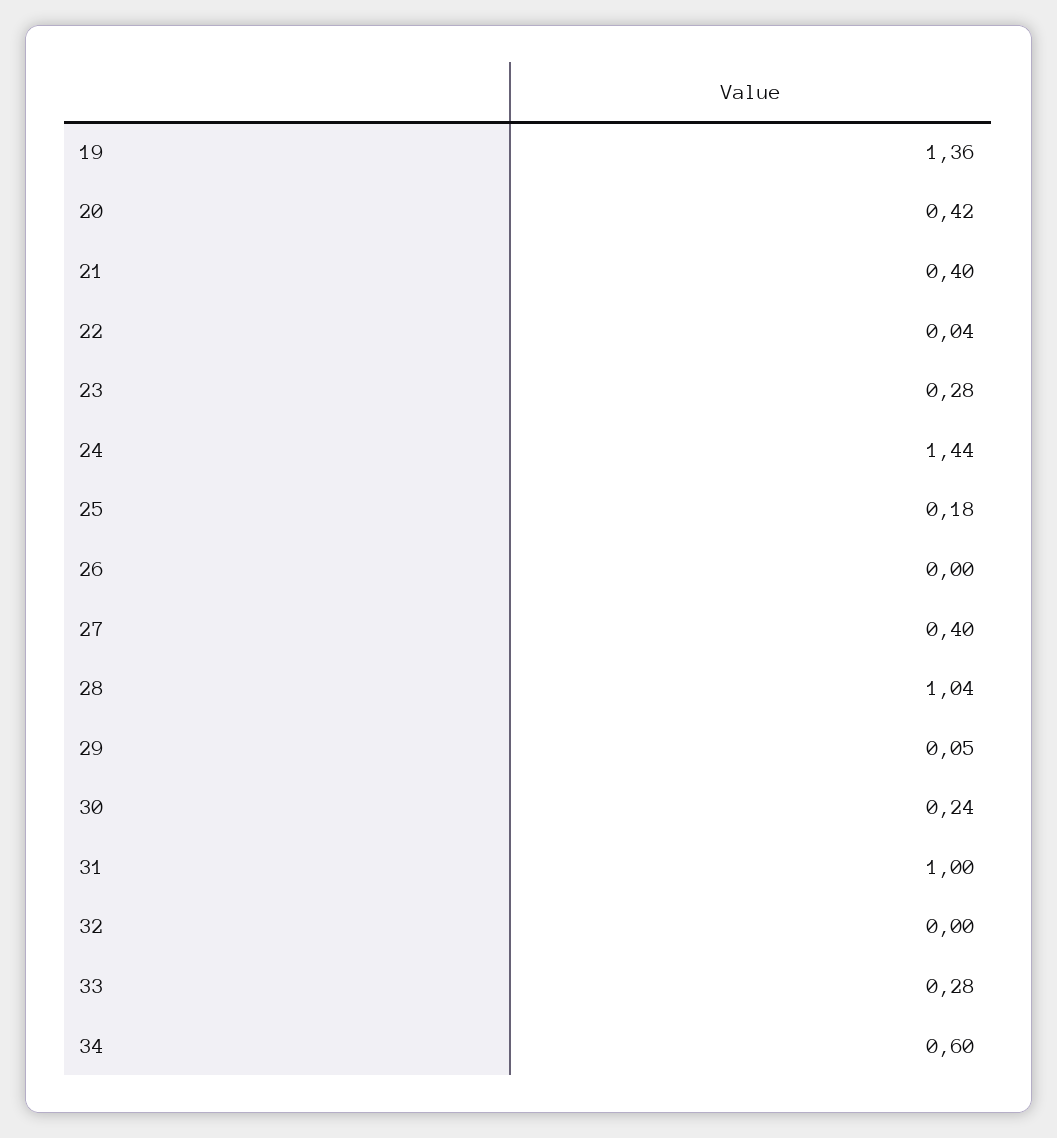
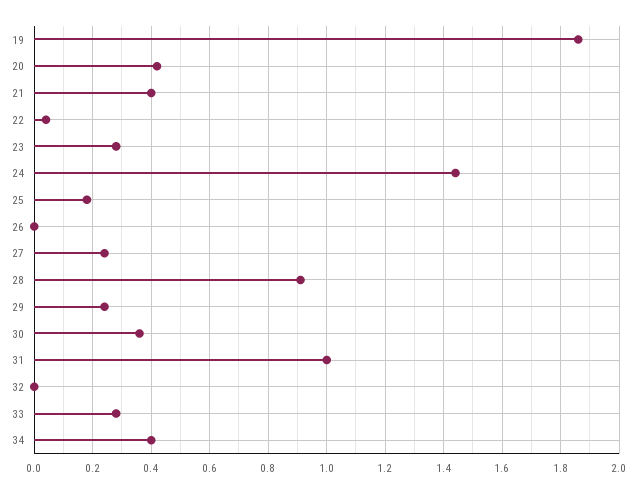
  {
-   "19": 1.36,
+   "19": 1.85,
    "20": 0.42,
    "21": 0.4,
    "22": 0.04,
    "23": 0.28,
    "24": 1.44,
    "25": 0.18,
    "26": 0,
-   "27": 0.4,
+   "27": 0.25,
-   "28": 1.04,
+   "28": 0.9,
-   "29": 0.05,
+   "29": 0.25,
-   "30": 0.24,
+   "30": 0.35,
    "31": 1,
    "32": 0,
    "33": 0.28,
-   "34": 0.6
+   "34": 0.4
  }

